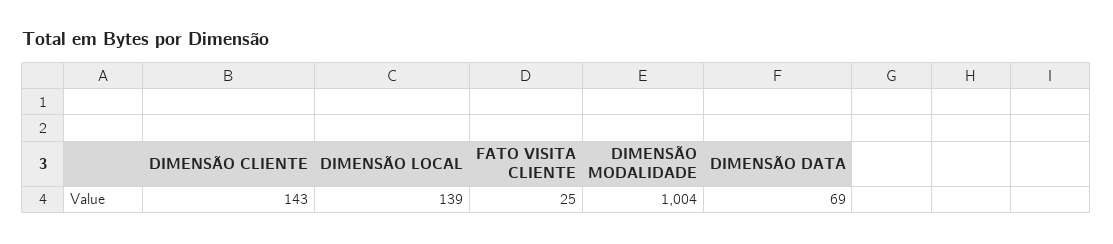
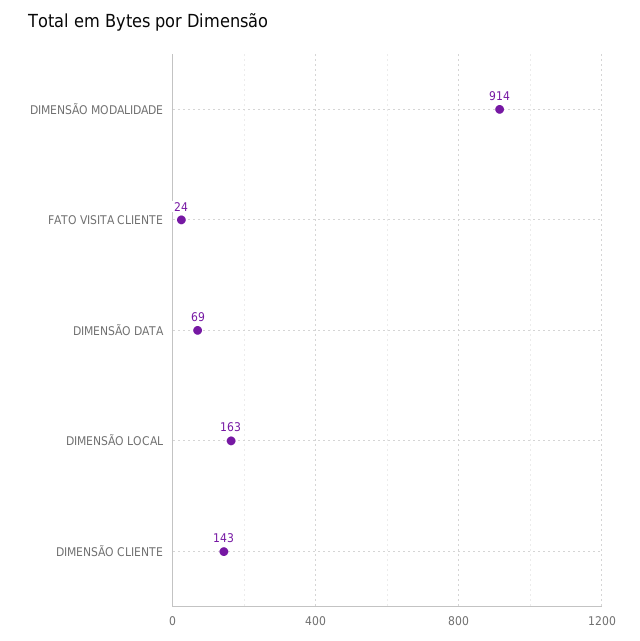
  {
    "DIMENSÃO CLIENTE": 143,
-   "DIMENSÃO LOCAL": 139,
+   "DIMENSÃO LOCAL": 163,
-   "FATO VISITA CLIENTE": 25,
+   "FATO VISITA CLIENTE": 24,
-   "DIMENSÃO MODALIDADE": 1004,
+   "DIMENSÃO MODALIDADE": 914,
    "DIMENSÃO DATA": 69
  }

